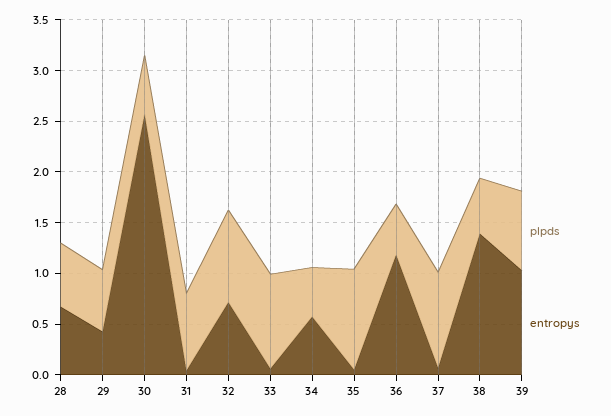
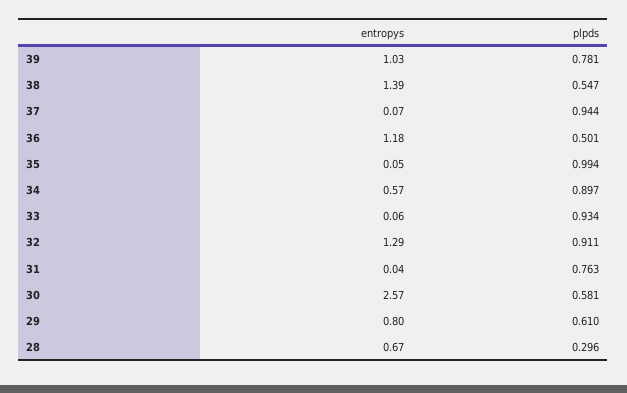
  {
    "plpds": {
-     "28": 0.6,
+     "28": 0.296,
      "29": 0.61,
      "30": 0.581,
      "31": 0.763,
      "32": 0.911,
      "33": 0.934,
-     "34": 0.5,
+     "34": 0.897,
      "35": 0.994,
      "36": 0.501,
      "37": 0.944,
      "38": 0.547,
      "39": 0.781
    },
    "entropys": {
      "28": 0.67,
-     "29": 0.4,
+     "29": 0.8,
      "30": 2.57,
      "31": 0.04,
-     "32": 0.7,
+     "32": 1.29,
      "33": 0.06,
      "34": 0.57,
      "35": 0.05,
      "36": 1.18,
      "37": 0.07,
      "38": 1.39,
      "39": 1.03
    }
  }

